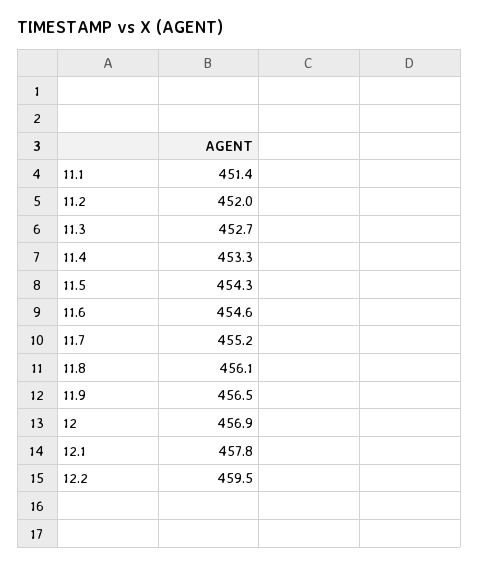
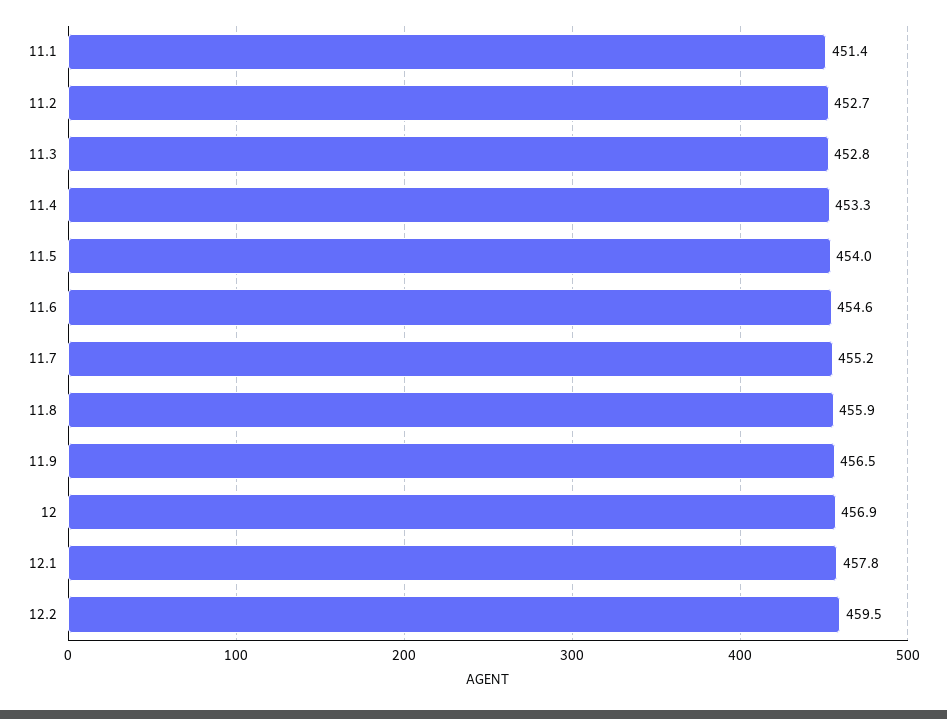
  {
    "11.1": 451.4,
-   "11.2": 452,
+   "11.2": 452.7,
-   "11.3": 452.7,
+   "11.3": 452.8,
    "11.4": 453.3,
-   "11.5": 454.3,
+   "11.5": 454,
    "11.6": 454.6,
    "11.7": 455.2,
-   "11.8": 456.1,
+   "11.8": 455.9,
    "11.9": 456.5,
    "12": 456.9,
    "12.1": 457.8,
    "12.2": 459.5
  }

